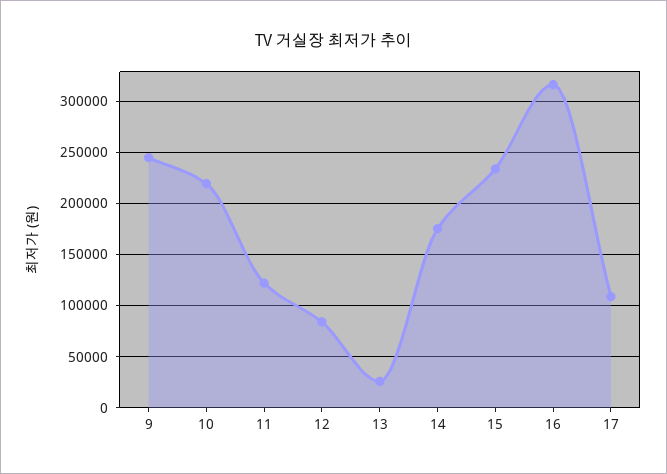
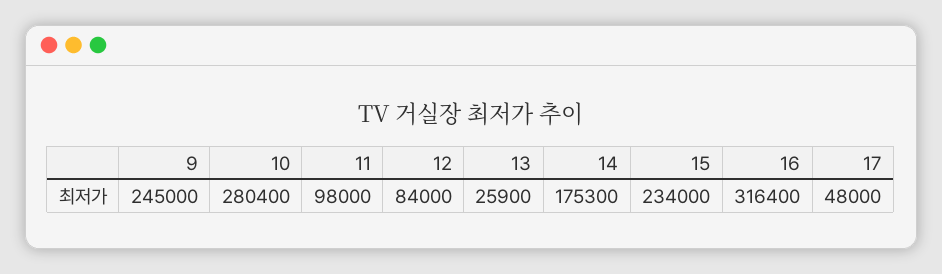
  {
    "9": 245000,
-   "10": 220000,
+   "10": 280400,
-   "11": 120000,
+   "11": 98000,
    "12": 84000,
    "13": 25900,
    "14": 175300,
    "15": 234000,
    "16": 316400,
-   "17": 110000
+   "17": 48000
  }

